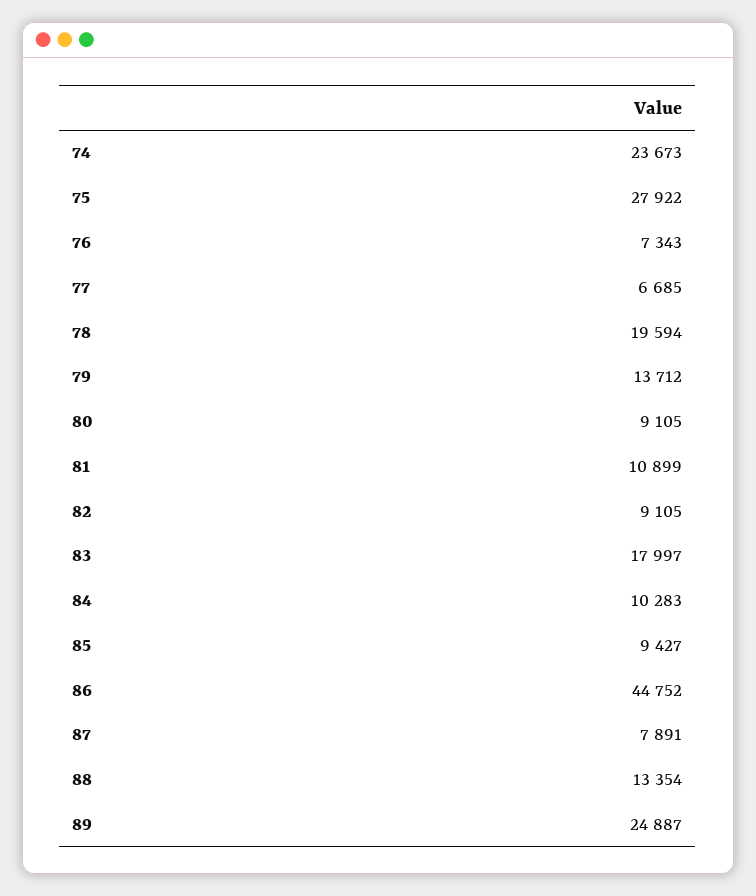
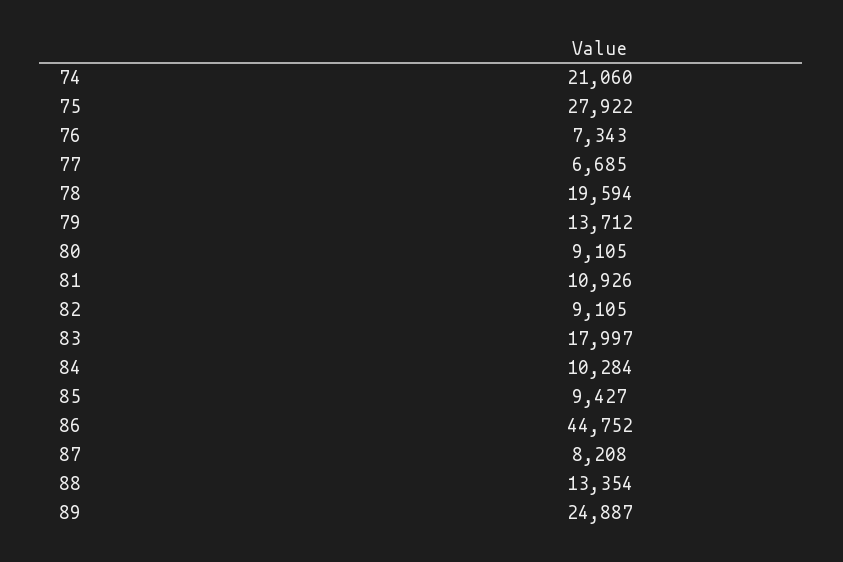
  {
-   "74": 23673,
+   "74": 21060,
    "75": 27922,
    "76": 7343,
    "77": 6685,
    "78": 19594,
    "79": 13712,
    "80": 9105,
-   "81": 10899,
+   "81": 10926,
    "82": 9105,
    "83": 17997,
-   "84": 10283,
+   "84": 10284,
    "85": 9427,
    "86": 44752,
-   "87": 7891,
+   "87": 8208,
    "88": 13354,
    "89": 24887
  }

